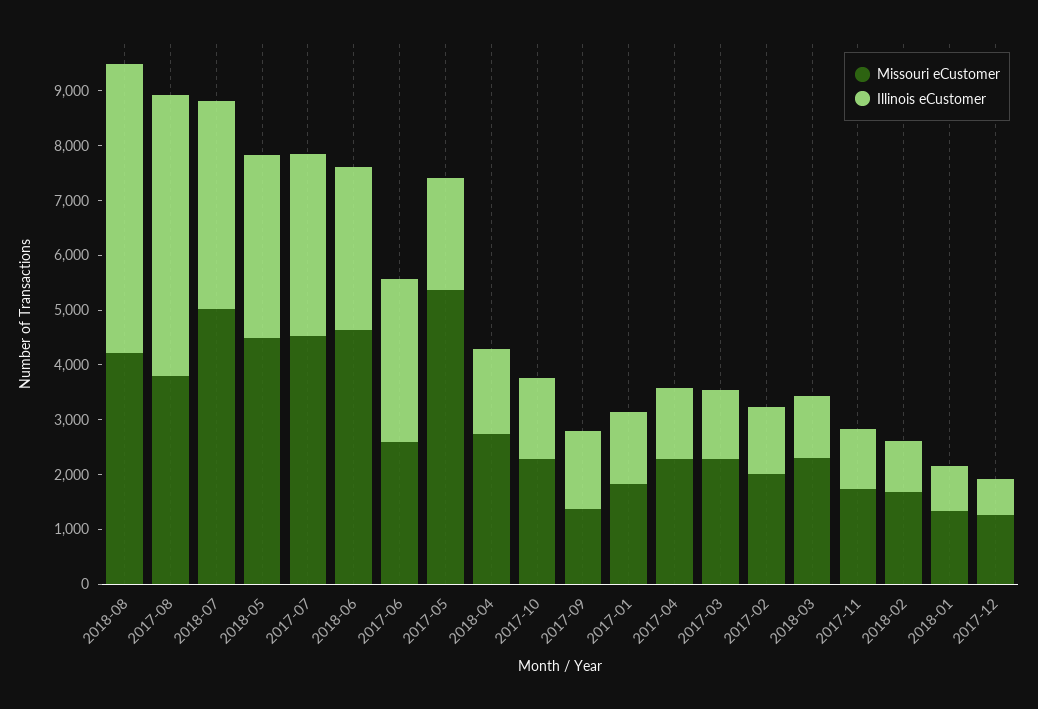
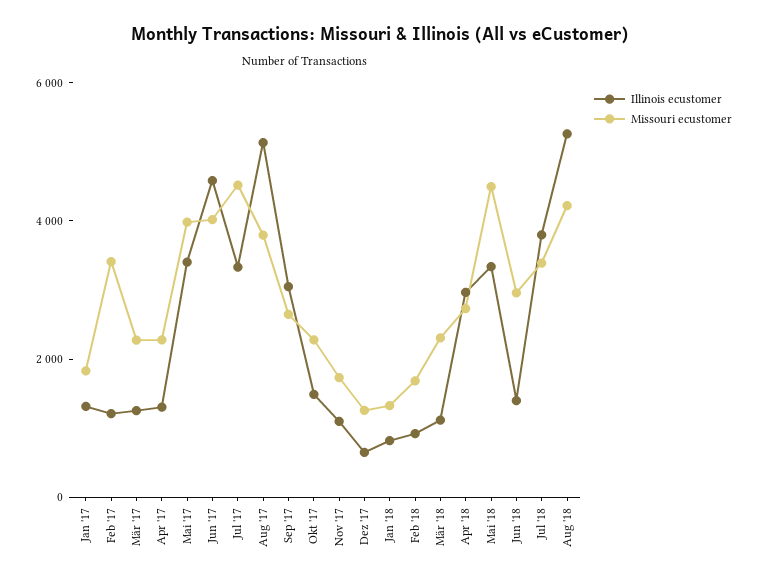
  {
    "Missouri eCustomer": {
      "2018-08": 4200,
      "2017-08": 3800,
-     "2018-07": 5000,
+     "2018-07": 3500,
      "2018-05": 4400,
      "2017-07": 4600,
-     "2018-06": 4600,
+     "2018-06": 3000,
-     "2017-06": 2600,
+     "2017-06": 4000,
-     "2017-05": 5400,
+     "2017-05": 4000,
      "2018-04": 2800,
      "2017-10": 2200,
-     "2017-09": 1400,
+     "2017-09": 2500,
      "2017-01": 1800,
      "2017-04": 2200,
      "2017-03": 2200,
-     "2017-02": 2000,
+     "2017-02": 3500,
      "2018-03": 2400,
      "2017-11": 1800,
      "2018-02": 1600,
      "2018-01": 1400,
      "2017-12": 1200
    },
    "Illinois eCustomer": {
      "2018-08": 5200,
      "2017-08": 5200,
      "2018-07": 3800,
      "2018-05": 3400,
      "2017-07": 3400,
-     "2018-06": 3000,
+     "2018-06": 1500,
-     "2017-06": 3000,
+     "2017-06": 4500,
-     "2017-05": 2000,
+     "2017-05": 3500,
-     "2018-04": 1600,
+     "2018-04": 3000,
      "2017-10": 1400,
-     "2017-09": 1400,
+     "2017-09": 3000,
      "2017-01": 1400,
      "2017-04": 1400,
      "2017-03": 1200,
      "2017-02": 1200,
      "2018-03": 1200,
      "2017-11": 1200,
      "2018-02": 1000,
      "2018-01": 800,
      "2017-12": 600
    }
  }

